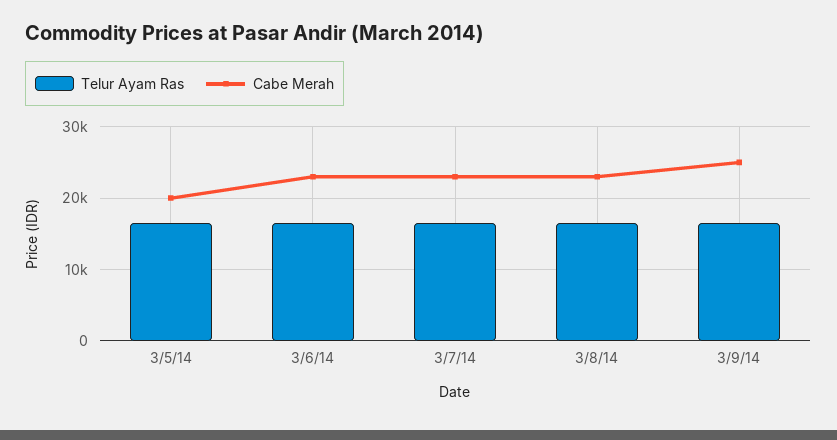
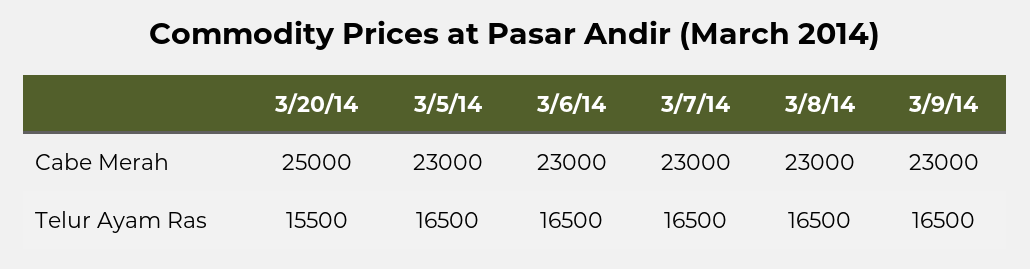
  {
    "Telur Ayam Ras": {
      "3/5/14": 16500,
      "3/6/14": 16500,
      "3/7/14": 16500,
      "3/8/14": 16500,
-     "3/9/14": 16500
+     "3/9/14": 16500,
+     "3/20/14": 15500
    },
    "Cabe Merah": {
-     "3/5/14": 20000,
+     "3/5/14": 23000,
      "3/6/14": 23000,
      "3/7/14": 23000,
      "3/8/14": 23000,
-     "3/9/14": 25000
+     "3/9/14": 23000,
+     "3/20/14": 25000
    }
  }

